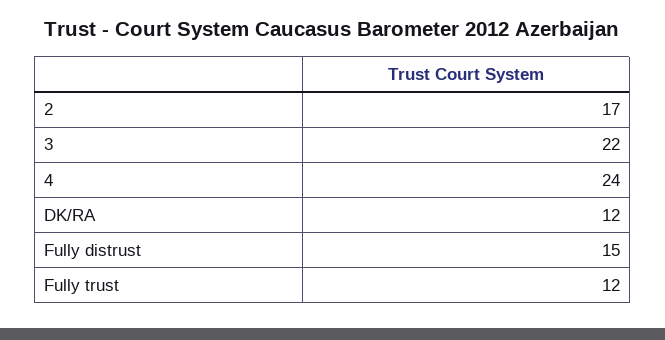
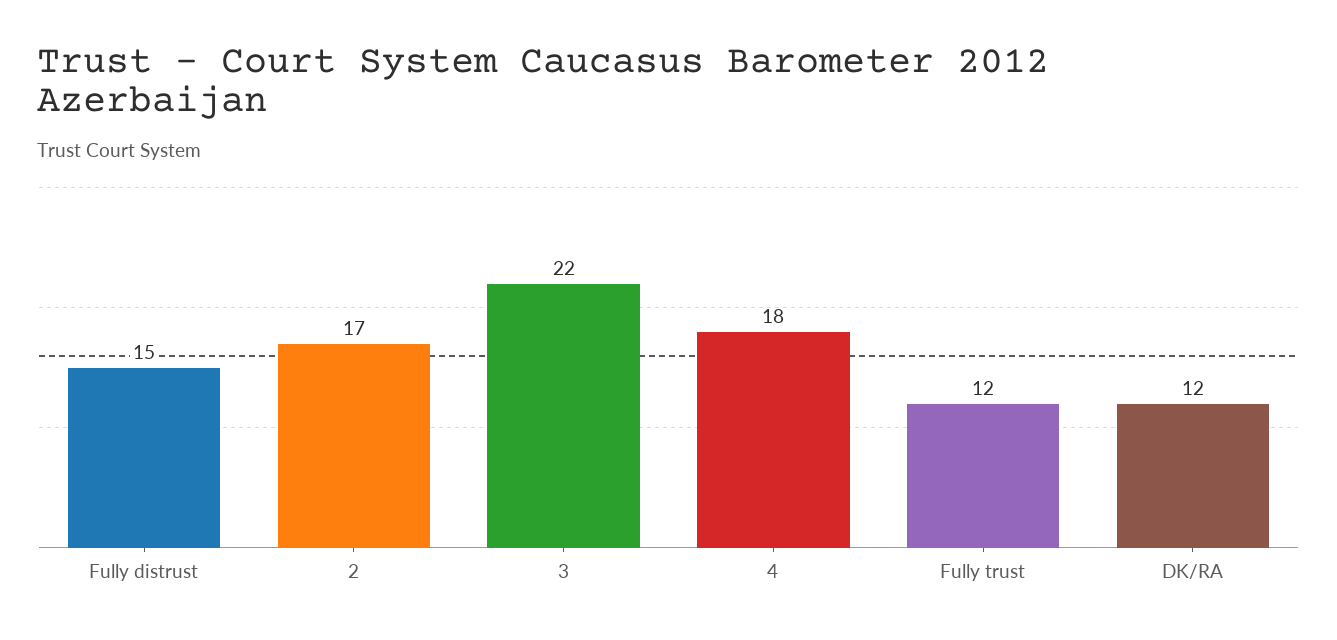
  {
    "2": 17,
    "3": 22,
-   "4": 24,
+   "4": 18,
    "DK/RA": 12,
    "Fully distrust": 15,
    "Fully trust": 12
  }

